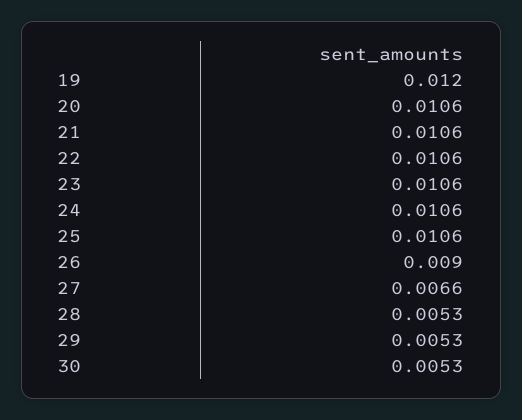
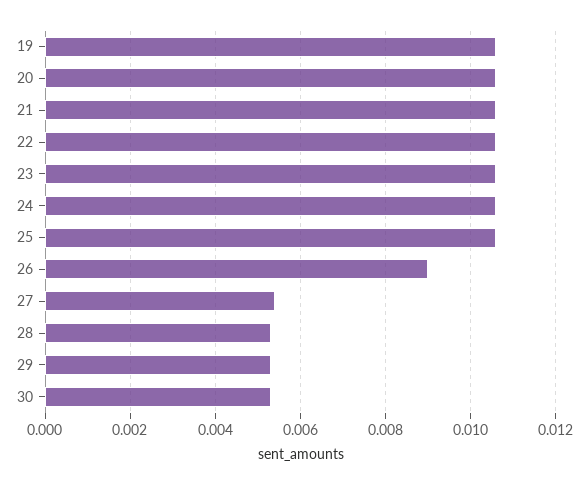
  {
-   "19": 0.012,
+   "19": 0.0105,
    "20": 0.0106,
    "21": 0.0106,
    "22": 0.0106,
    "23": 0.0106,
    "24": 0.0106,
    "25": 0.0106,
    "26": 0.009,
-   "27": 0.0066,
+   "27": 0.0055,
    "28": 0.0053,
    "29": 0.0053,
    "30": 0.0053
  }

